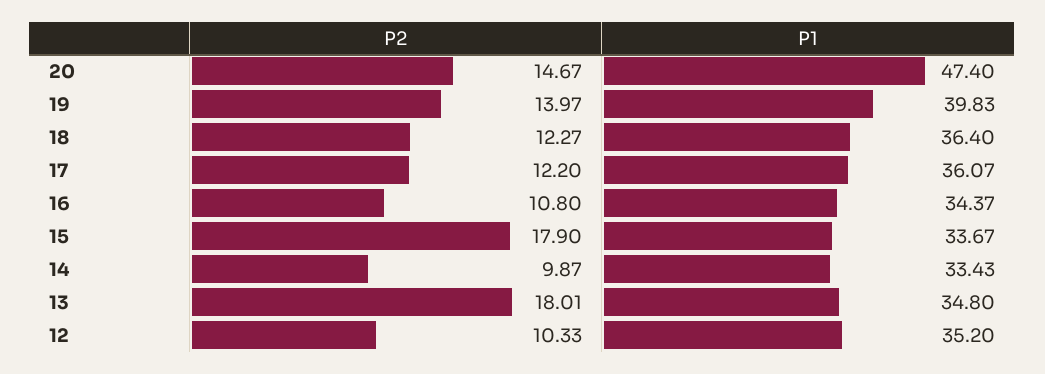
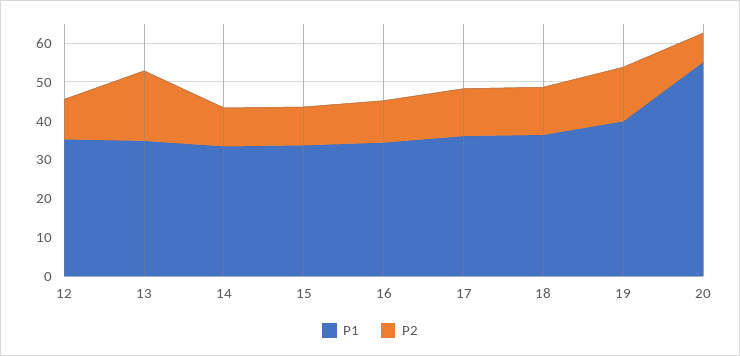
  {
    "P2": {
-     "20": 14.67,
+     "20": 7.5,
      "19": 13.97,
      "18": 12.27,
      "17": 12.2,
      "16": 10.8,
-     "15": 17.9,
+     "15": 10,
      "14": 9.87,
      "13": 18.01,
      "12": 10.33
    },
    "P1": {
-     "20": 47.4,
+     "20": 55,
      "19": 39.83,
      "18": 36.4,
      "17": 36.07,
      "16": 34.37,
      "15": 33.67,
      "14": 33.43,
      "13": 34.8,
      "12": 35.2
    }
  }

